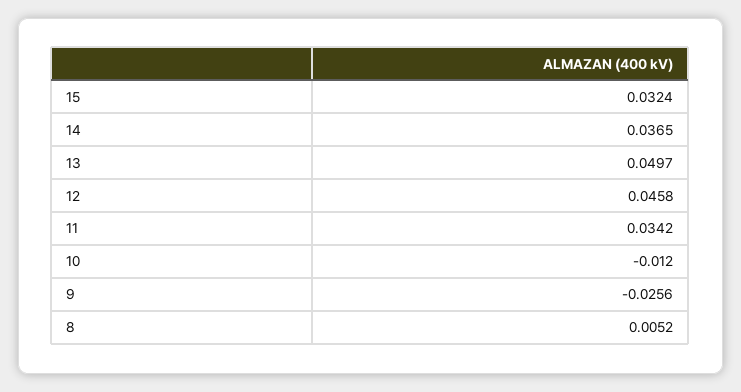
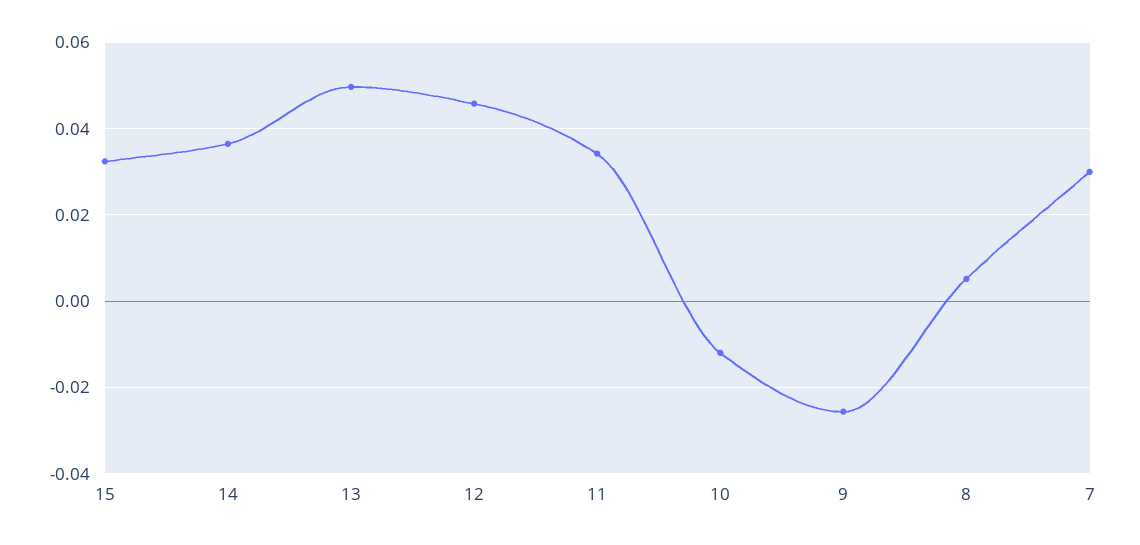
  {
    "15": 0.0324,
    "14": 0.0365,
    "13": 0.0497,
    "12": 0.0458,
    "11": 0.0342,
    "10": -0.012,
    "9": -0.0256,
-   "8": 0.0052
+   "8": 0.0052,
+   "7": 0.03
  }

